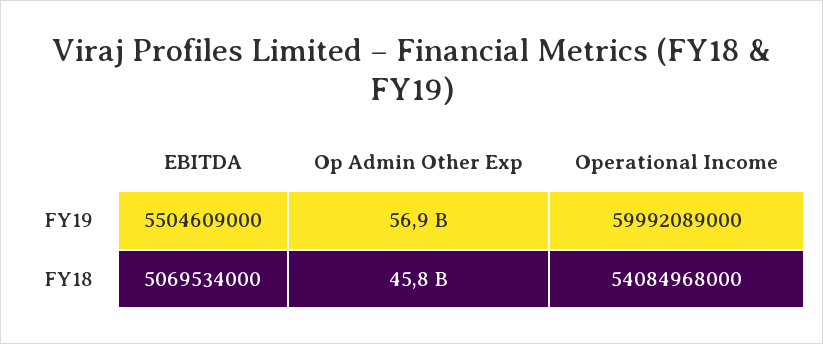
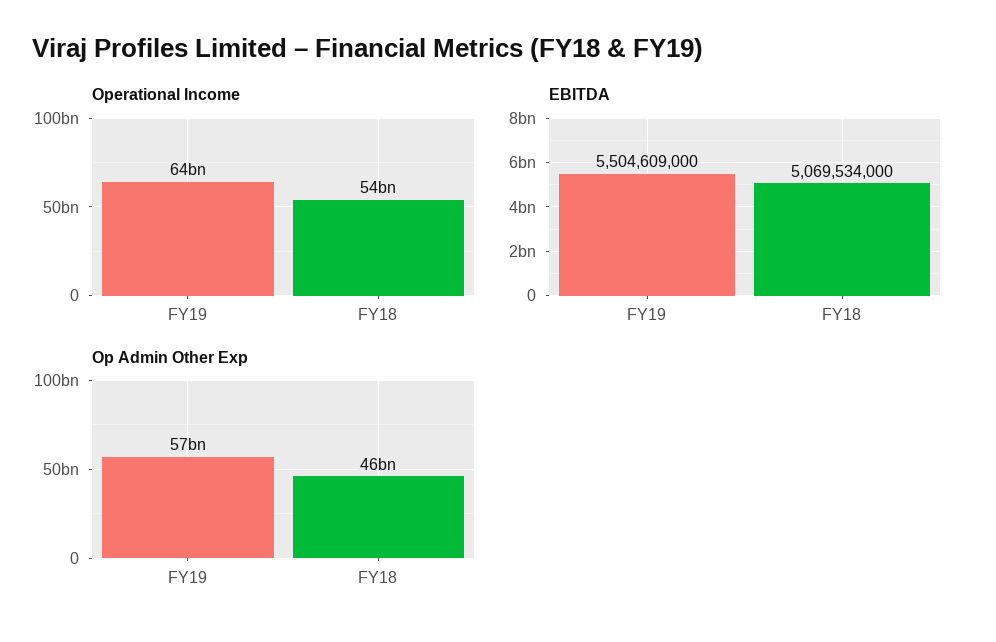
  {
    "EBITDA": {
      "FY19": 5504609000,
      "FY18": 5069534000
    },
    "Op Admin Other Exp": {
      "FY19": 56900000000,
      "FY18": 45800000000
    },
    "Operational Income": {
-     "FY19": 59992089000,
+     "FY19": 64000000000,
      "FY18": 54084968000
    }
  }

